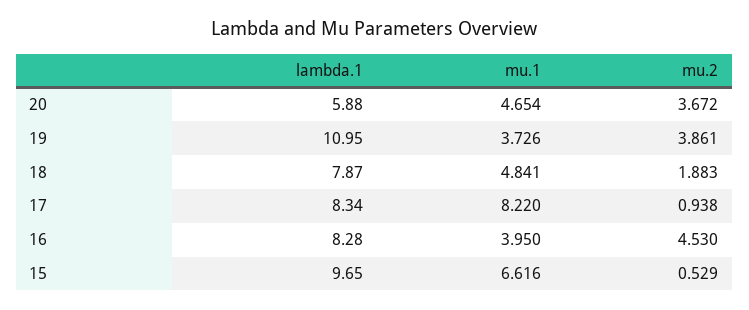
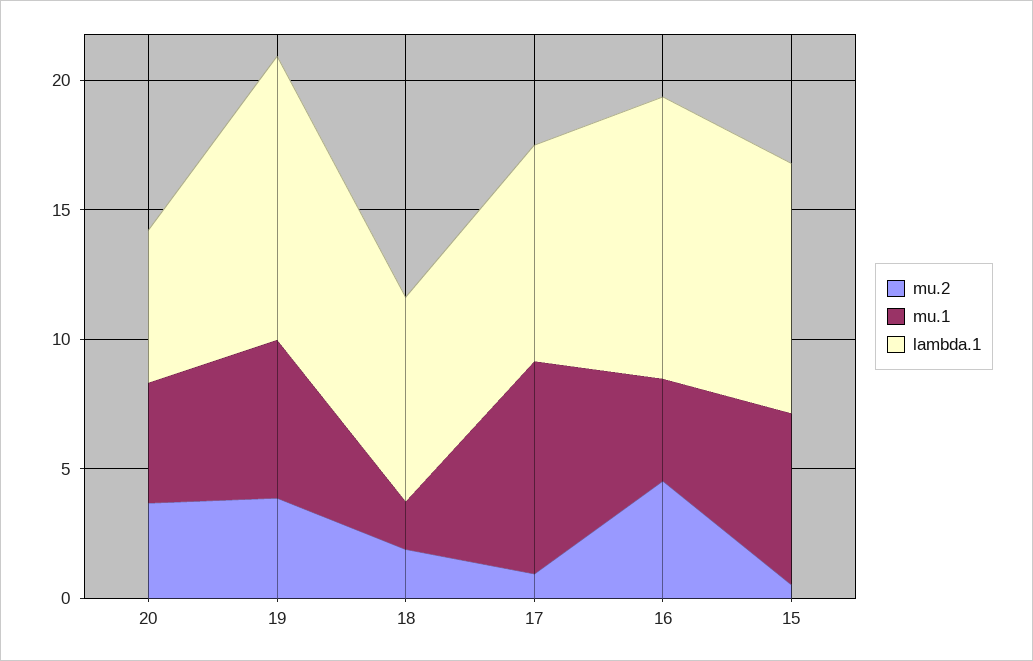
  {
    "lambda.1": {
      "20": 5.88,
      "19": 10.95,
      "18": 7.87,
      "17": 8.34,
-     "16": 8.28,
+     "16": 11,
      "15": 9.65
    },
    "mu.1": {
      "20": 4.654,
-     "19": 3.726,
+     "19": 6,
-     "18": 4.841,
+     "18": 2,
      "17": 8.22,
      "16": 3.95,
      "15": 6.616
    },
    "mu.2": {
      "20": 3.672,
      "19": 3.861,
      "18": 1.883,
      "17": 0.938,
      "16": 4.53,
      "15": 0.529
    }
  }

